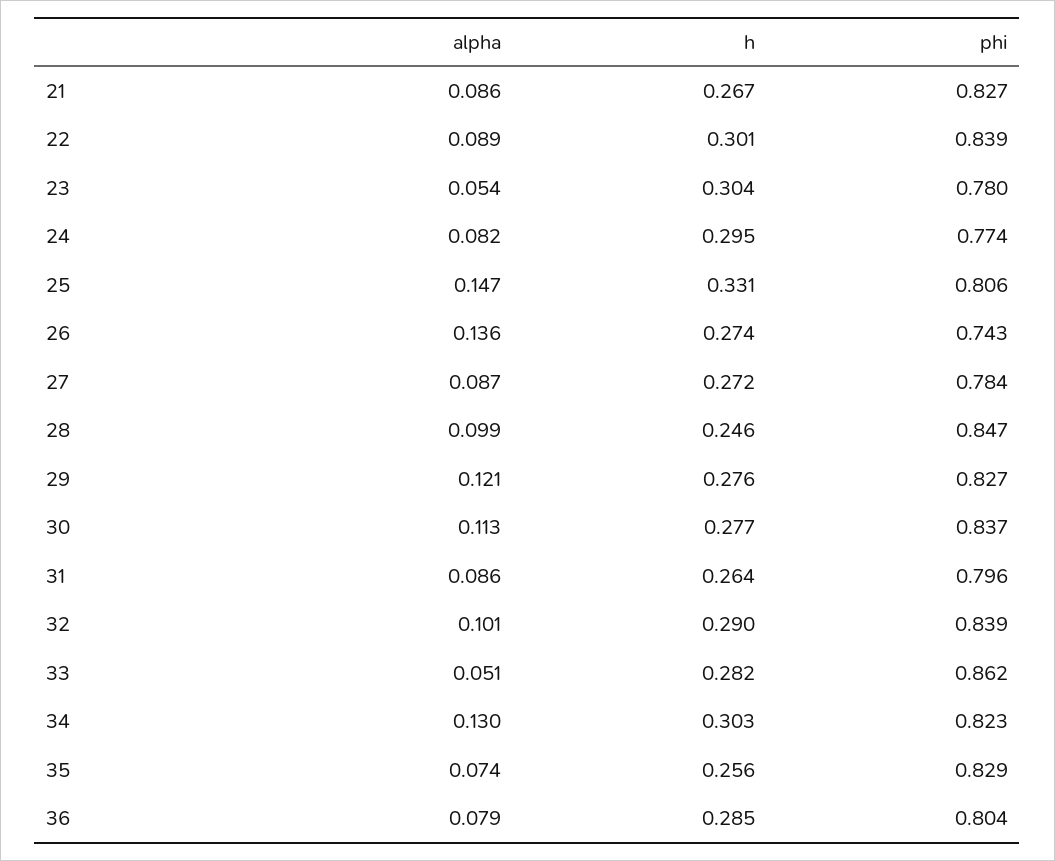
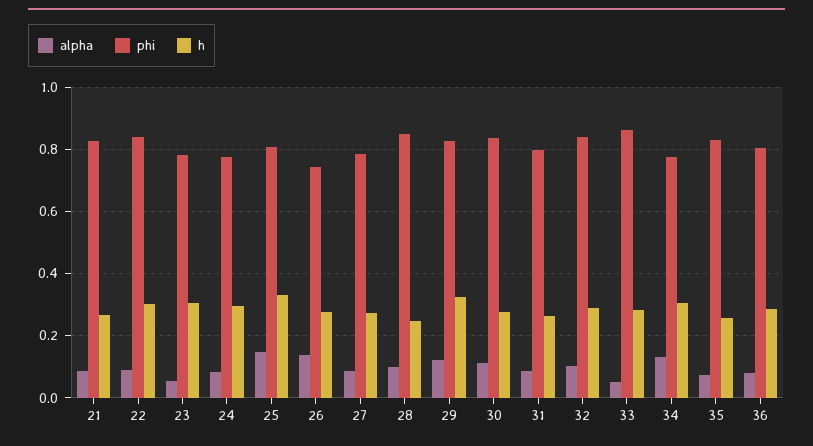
  {
    "alpha": {
      "21": 0.086,
      "22": 0.089,
      "23": 0.054,
      "24": 0.082,
      "25": 0.147,
      "26": 0.136,
      "27": 0.087,
      "28": 0.099,
      "29": 0.121,
      "30": 0.113,
      "31": 0.086,
      "32": 0.101,
      "33": 0.051,
      "34": 0.13,
      "35": 0.074,
      "36": 0.079
    },
    "h": {
      "21": 0.267,
      "22": 0.301,
      "23": 0.304,
      "24": 0.295,
      "25": 0.331,
      "26": 0.274,
      "27": 0.272,
      "28": 0.246,
-     "29": 0.276,
+     "29": 0.32,
      "30": 0.277,
      "31": 0.264,
      "32": 0.29,
      "33": 0.282,
      "34": 0.303,
      "35": 0.256,
      "36": 0.285
    },
    "phi": {
      "21": 0.827,
      "22": 0.839,
      "23": 0.78,
      "24": 0.774,
      "25": 0.806,
      "26": 0.743,
      "27": 0.784,
      "28": 0.847,
      "29": 0.827,
      "30": 0.837,
      "31": 0.796,
      "32": 0.839,
      "33": 0.862,
-     "34": 0.823,
+     "34": 0.78,
      "35": 0.829,
      "36": 0.804
    }
  }

